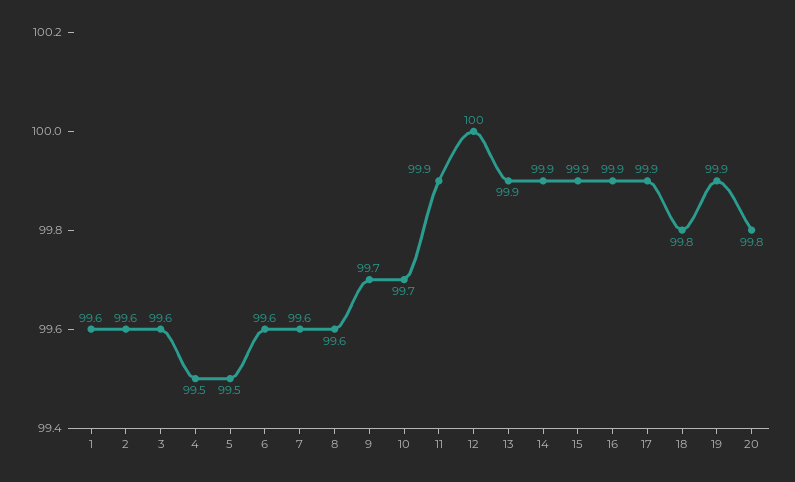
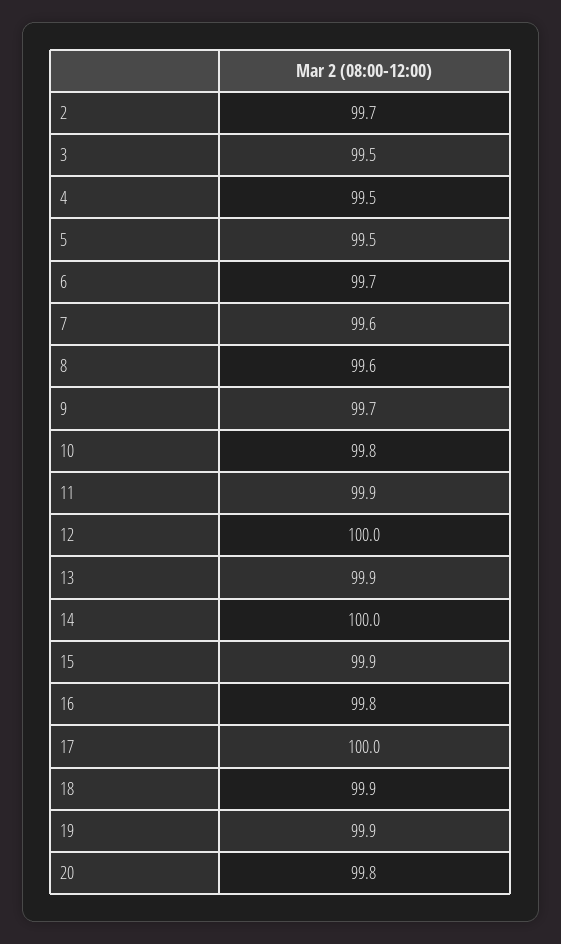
  {
-   "1": 99.6,
-   "2": 99.6,
+   "2": 99.7,
-   "3": 99.6,
+   "3": 99.5,
    "4": 99.5,
    "5": 99.5,
-   "6": 99.6,
+   "6": 99.7,
    "7": 99.6,
    "8": 99.6,
    "9": 99.7,
-   "10": 99.7,
+   "10": 99.8,
    "11": 99.9,
    "12": 100,
    "13": 99.9,
-   "14": 99.9,
+   "14": 100,
    "15": 99.9,
-   "16": 99.9,
+   "16": 99.8,
-   "17": 99.9,
+   "17": 100,
-   "18": 99.8,
+   "18": 99.9,
    "19": 99.9,
    "20": 99.8
  }

